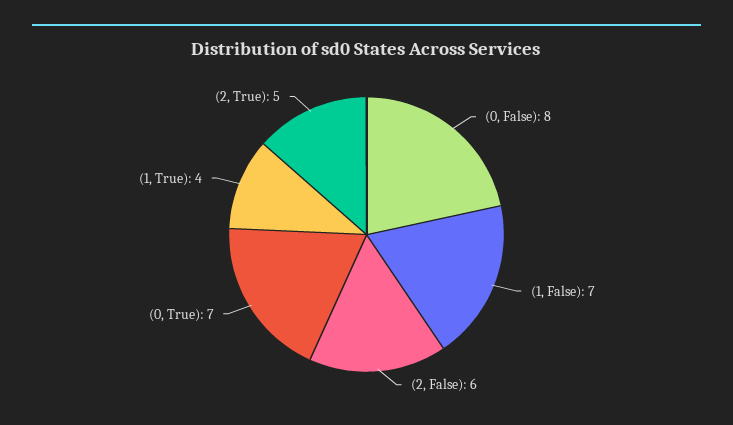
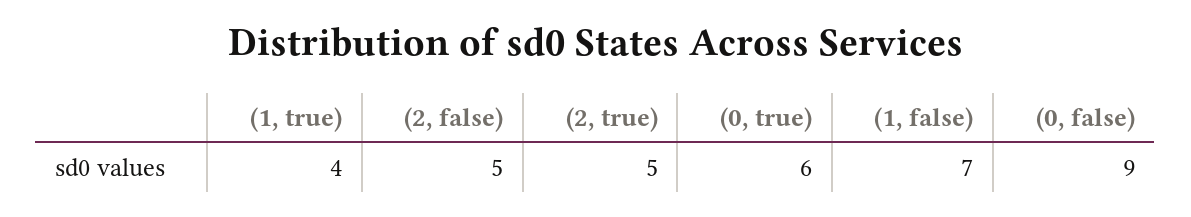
  {
-   "(0, False)": 8,
+   "(0, False)": 9,
    "(1, False)": 7,
-   "(2, False)": 6,
+   "(2, False)": 5,
-   "(0, True)": 7,
+   "(0, True)": 6,
    "(1, True)": 4,
    "(2, True)": 5
  }

